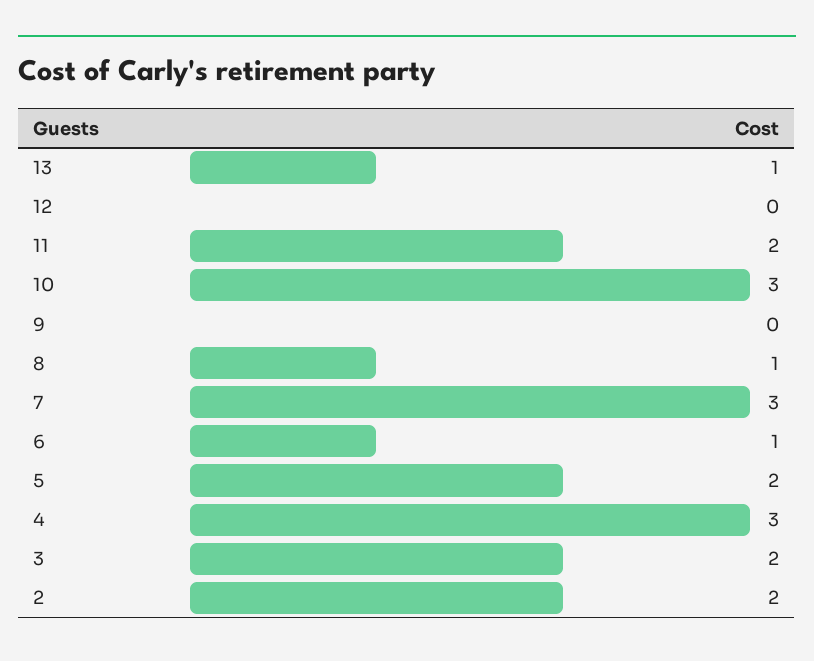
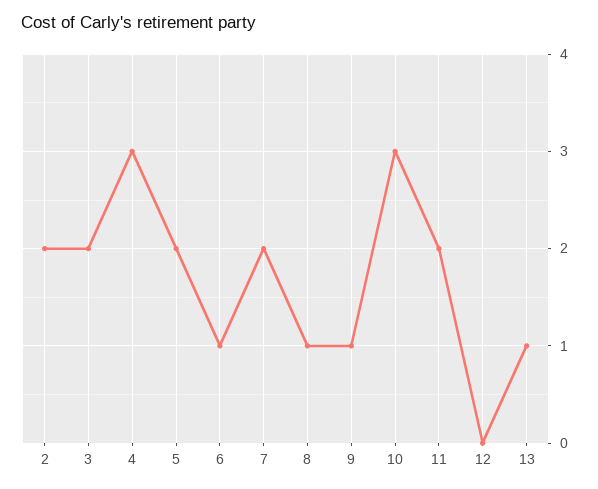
  {
    "13": 1,
    "12": 0,
    "11": 2,
    "10": 3,
-   "9": 0,
+   "9": 1,
    "8": 1,
-   "7": 3,
+   "7": 2,
    "6": 1,
    "5": 2,
    "4": 3,
    "3": 2,
    "2": 2
  }

